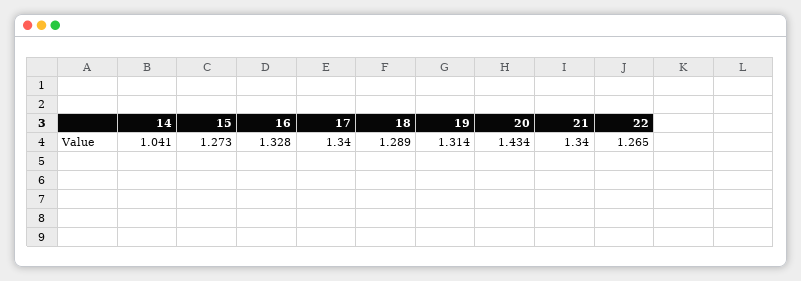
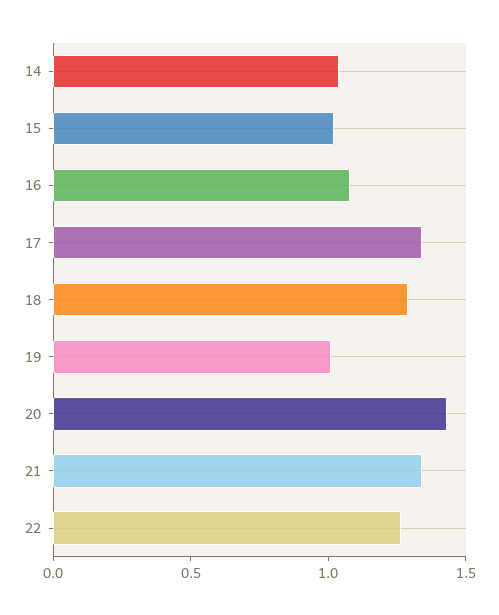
  {
    "14": 1.041,
-   "15": 1.273,
+   "15": 1,
-   "16": 1.328,
+   "16": 1.1,
    "17": 1.34,
    "18": 1.289,
-   "19": 1.314,
+   "19": 1,
    "20": 1.434,
    "21": 1.34,
    "22": 1.265
  }

